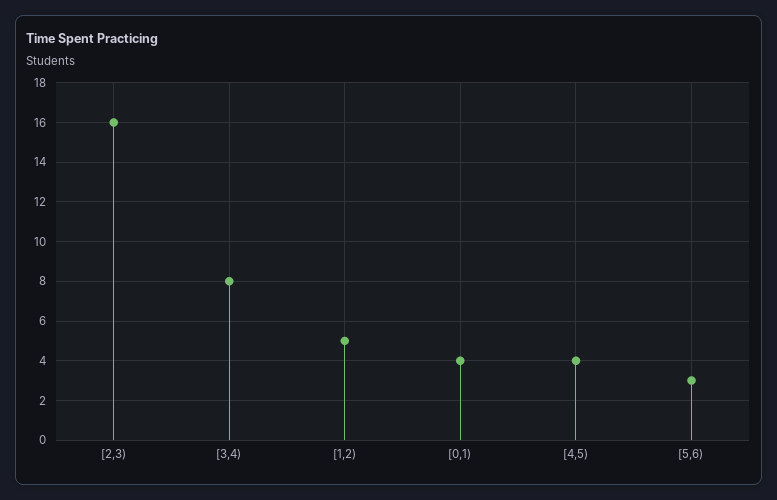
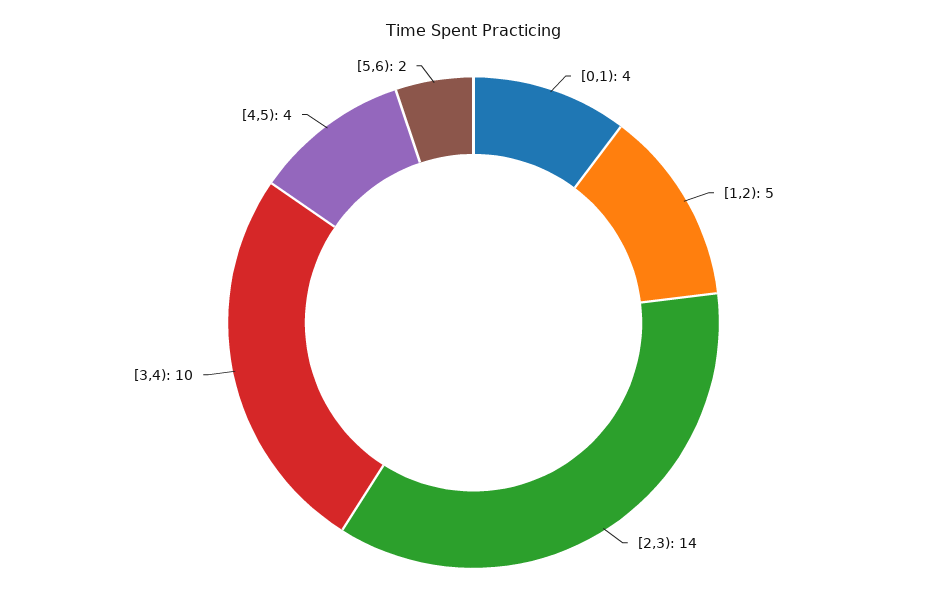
  {
-   "[2,3)": 16,
+   "[2,3)": 14,
-   "[3,4)": 8,
+   "[3,4)": 10,
    "[1,2)": 5,
    "[0,1)": 4,
    "[4,5)": 4,
-   "[5,6)": 3
+   "[5,6)": 2
  }

